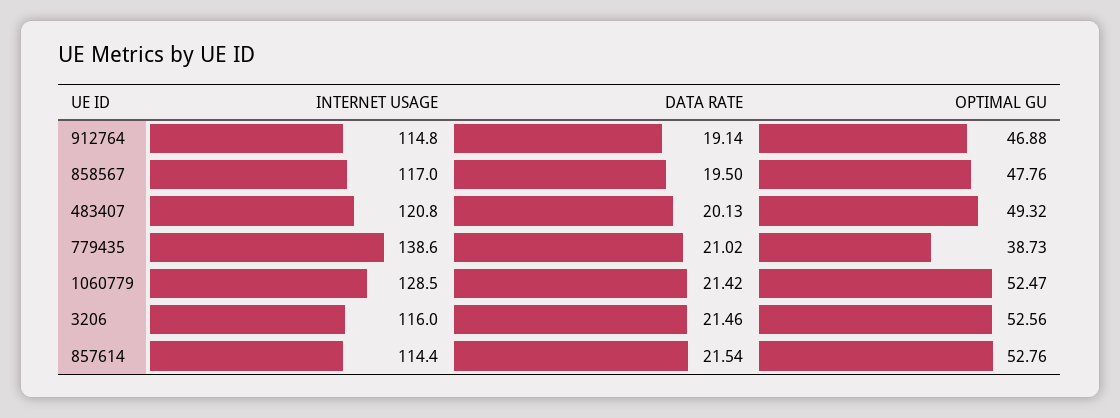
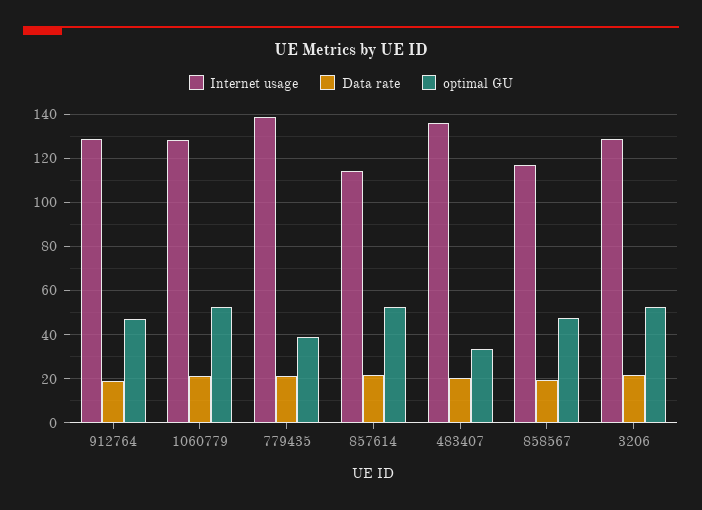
  {
    "INTERNET USAGE": {
-     "912764": 114.8,
+     "912764": 130,
      "858567": 117,
-     "483407": 120.8,
+     "483407": 135,
      "779435": 138.6,
      "1060779": 128.5,
-     "3206": 116,
+     "3206": 130,
      "857614": 114.4
    },
    "DATA RATE": {
      "912764": 19.14,
      "858567": 19.5,
      "483407": 20.13,
      "779435": 21.02,
      "1060779": 21.42,
      "3206": 21.46,
      "857614": 21.54
    },
    "OPTIMAL GU": {
      "912764": 46.88,
      "858567": 47.76,
-     "483407": 49.32,
+     "483407": 35,
      "779435": 38.73,
      "1060779": 52.47,
      "3206": 52.56,
      "857614": 52.76
    }
  }

